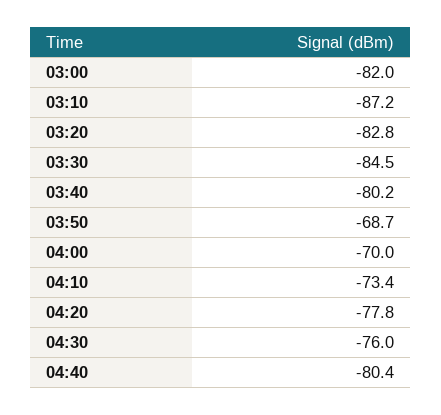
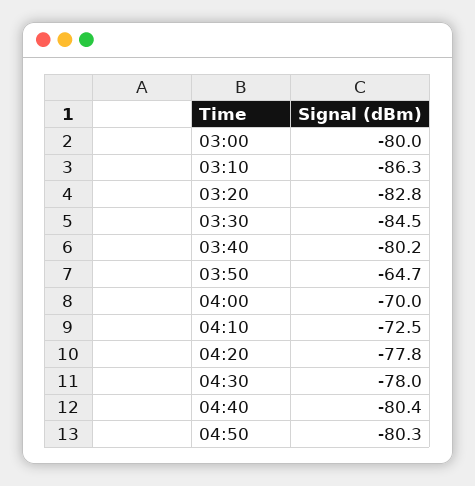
  {
-   "03:00": -82,
+   "03:00": -80,
-   "03:10": -87.2,
+   "03:10": -86.3,
    "03:20": -82.8,
    "03:30": -84.5,
    "03:40": -80.2,
-   "03:50": -68.7,
+   "03:50": -64.7,
    "04:00": -70,
-   "04:10": -73.4,
+   "04:10": -72.5,
    "04:20": -77.8,
-   "04:30": -76,
+   "04:30": -78,
-   "04:40": -80.4
+   "04:40": -80.4,
+   "04:50": -80.3
  }

